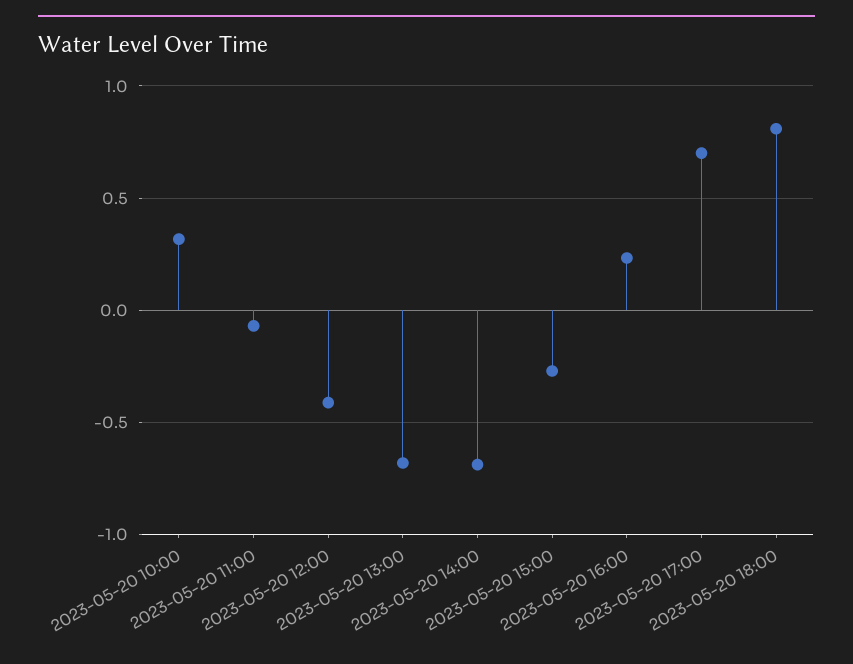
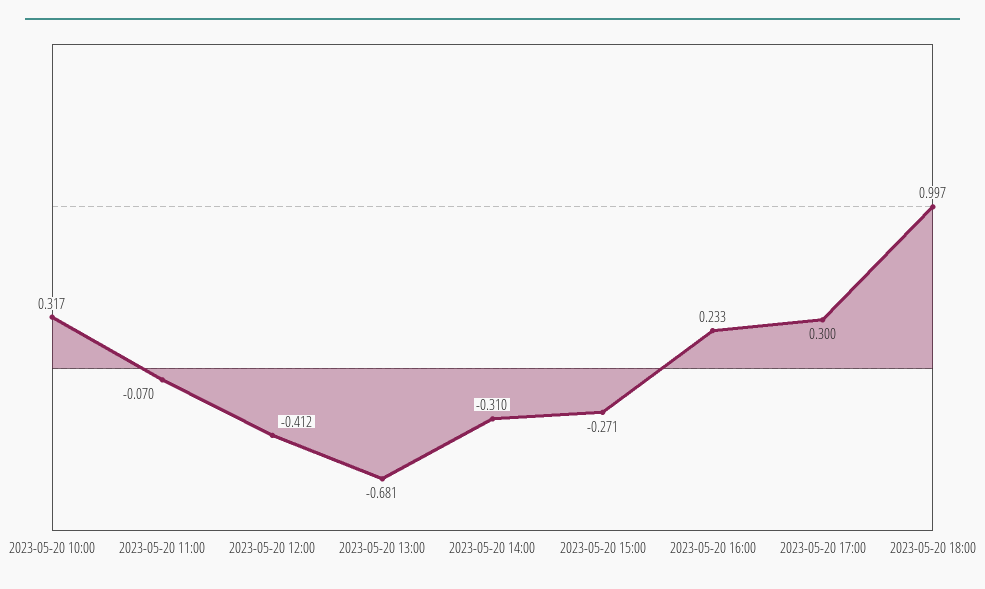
  {
    "2023-05-20 10:00": 0.317,
    "2023-05-20 11:00": -0.07,
    "2023-05-20 12:00": -0.412,
    "2023-05-20 13:00": -0.681,
-   "2023-05-20 14:00": -0.7,
+   "2023-05-20 14:00": -0.31,
    "2023-05-20 15:00": -0.271,
    "2023-05-20 16:00": 0.233,
-   "2023-05-20 17:00": 0.7,
+   "2023-05-20 17:00": 0.3,
-   "2023-05-20 18:00": 0.8
+   "2023-05-20 18:00": 0.997
  }

